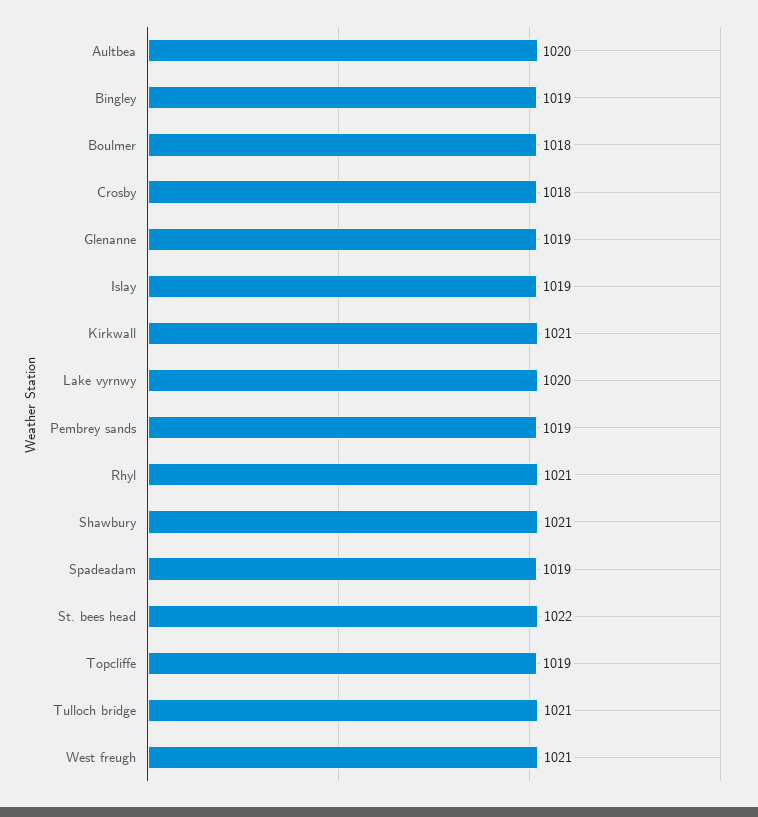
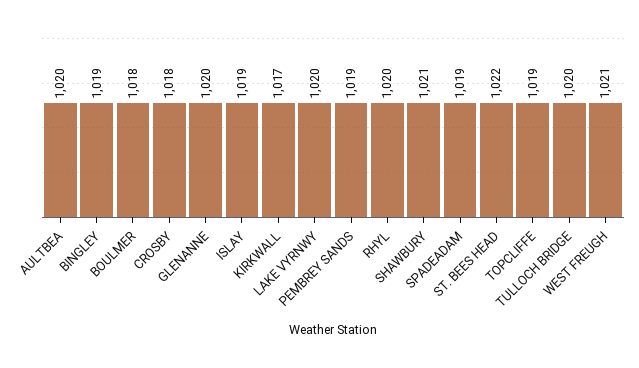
  {
    "Aultbea": 1020,
    "Bingley": 1019,
    "Boulmer": 1018,
    "Crosby": 1018,
-   "Glenanne": 1019,
+   "Glenanne": 1020,
    "Islay": 1019,
-   "Kirkwall": 1021,
+   "Kirkwall": 1017,
    "Lake vyrnwy": 1020,
    "Pembrey sands": 1019,
-   "Rhyl": 1021,
+   "Rhyl": 1020,
    "Shawbury": 1021,
    "Spadeadam": 1019,
    "St. bees head": 1022,
    "Topcliffe": 1019,
-   "Tulloch bridge": 1021,
+   "Tulloch bridge": 1020,
    "West freugh": 1021
  }

